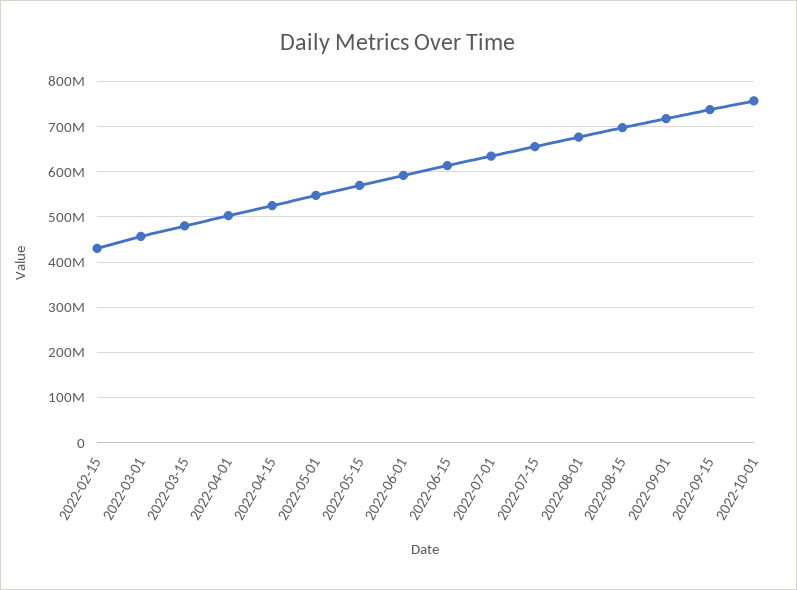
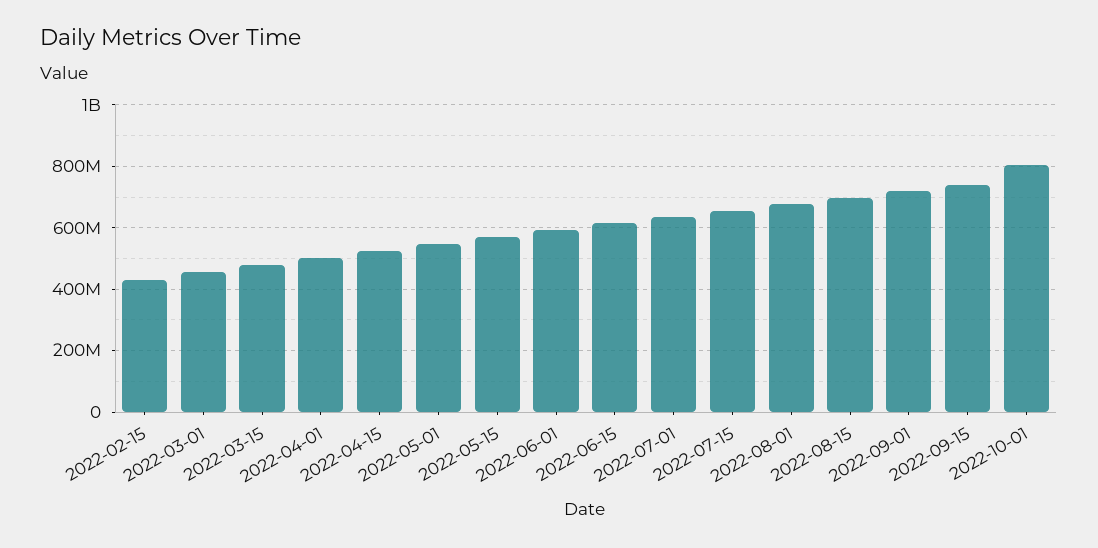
  {
    "2022-02-15": 440000000,
    "2022-03-01": 460000000,
    "2022-03-15": 480000000,
    "2022-04-01": 500000000,
    "2022-04-15": 520000000,
    "2022-05-01": 540000000,
    "2022-05-15": 580000000,
    "2022-06-01": 600000000,
    "2022-06-15": 620000000,
    "2022-07-01": 640000000,
    "2022-07-15": 660000000,
    "2022-08-01": 680000000,
    "2022-08-15": 700000000,
    "2022-09-01": 720000000,
    "2022-09-15": 740000000,
-   "2022-10-01": 760000000
+   "2022-10-01": 800000000
  }

